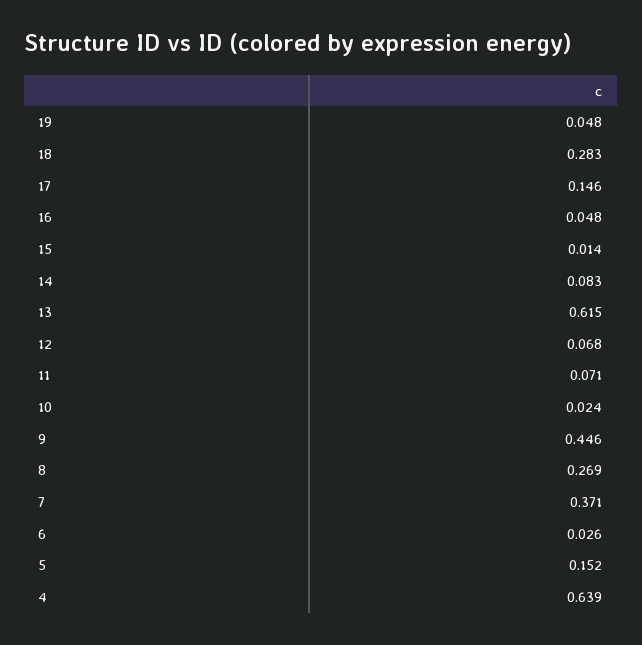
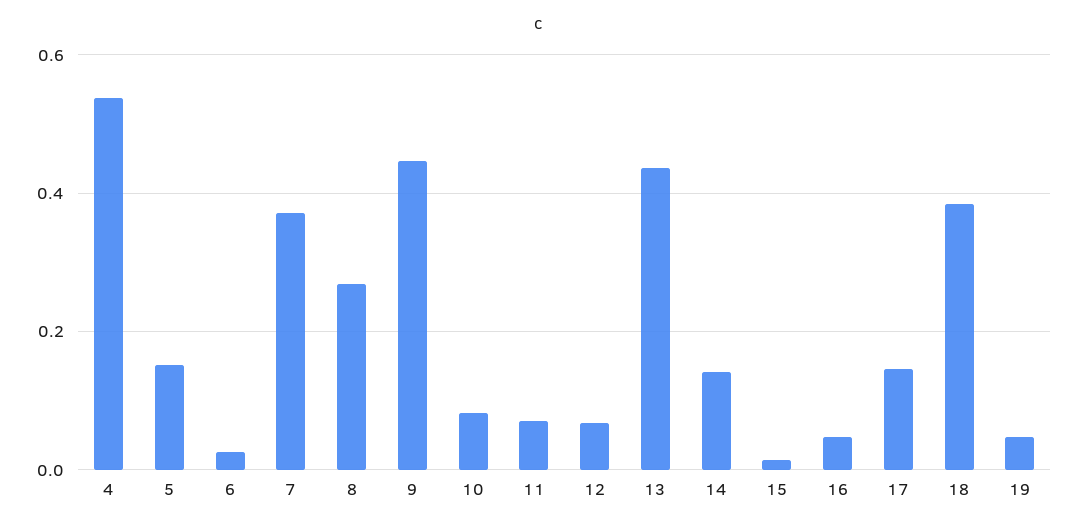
  {
    "19": 0.048,
-   "18": 0.283,
+   "18": 0.38,
    "17": 0.146,
    "16": 0.048,
    "15": 0.014,
-   "14": 0.083,
+   "14": 0.14,
-   "13": 0.615,
+   "13": 0.44,
    "12": 0.068,
    "11": 0.071,
-   "10": 0.024,
+   "10": 0.08,
    "9": 0.446,
    "8": 0.269,
    "7": 0.371,
    "6": 0.026,
    "5": 0.152,
-   "4": 0.639
+   "4": 0.54
  }

